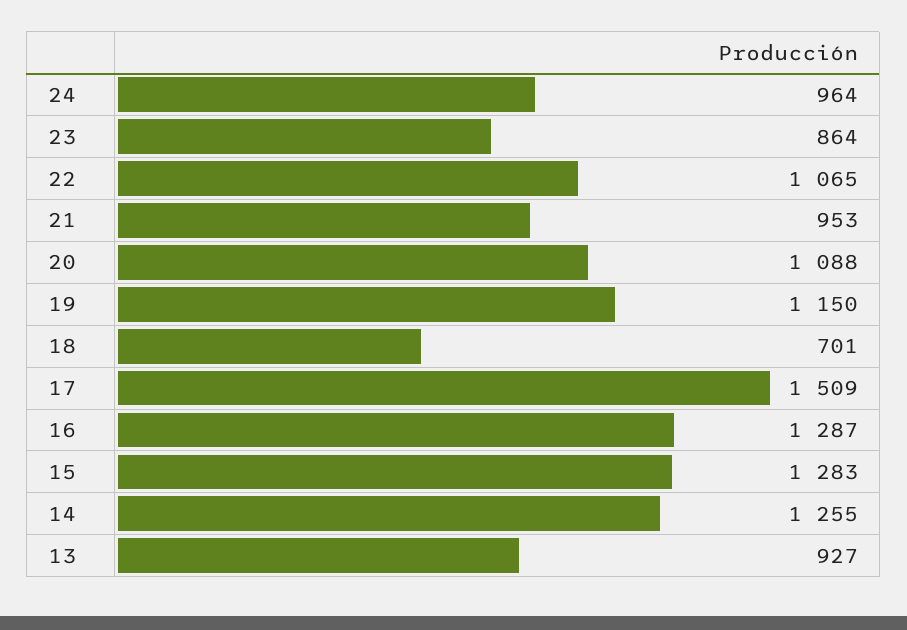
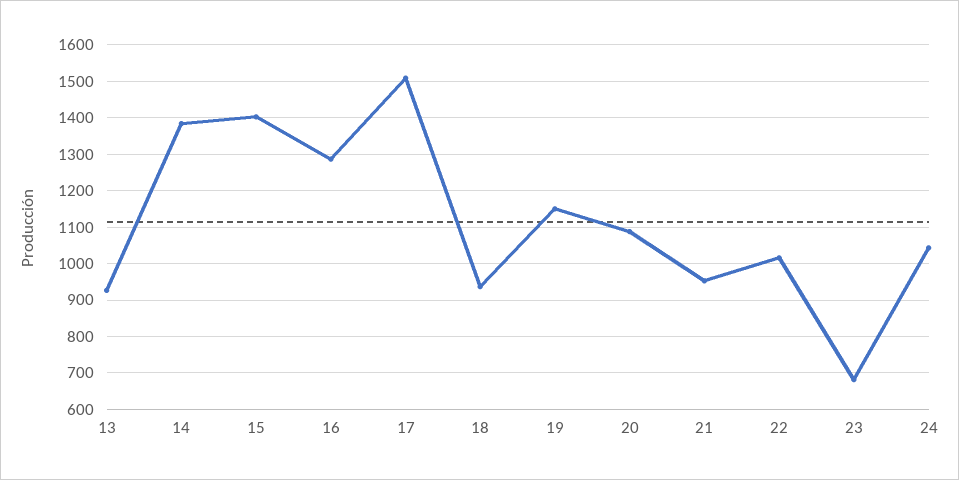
  {
-   "24": 964,
+   "24": 1040,
-   "23": 864,
+   "23": 680,
-   "22": 1065,
+   "22": 1020,
    "21": 953,
    "20": 1088,
    "19": 1150,
-   "18": 701,
+   "18": 940,
    "17": 1509,
    "16": 1287,
-   "15": 1283,
+   "15": 1400,
-   "14": 1255,
+   "14": 1380,
    "13": 927
  }

